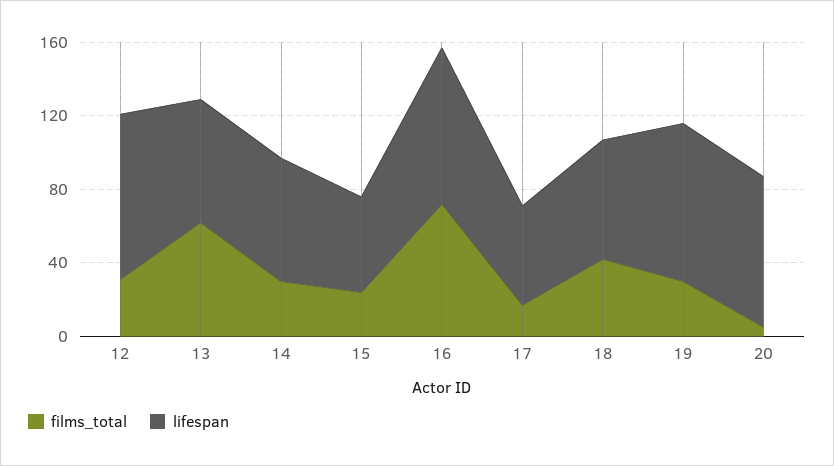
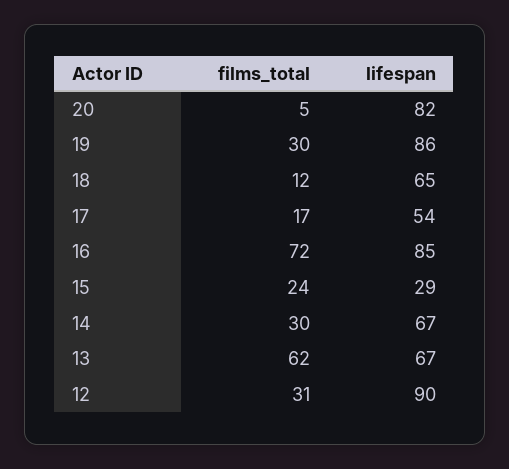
  {
    "films_total": {
      "12": 31,
      "13": 62,
      "14": 30,
      "15": 24,
      "16": 72,
      "17": 17,
-     "18": 40,
+     "18": 12,
      "19": 30,
      "20": 5
    },
    "lifespan": {
      "12": 90,
      "13": 67,
      "14": 67,
-     "15": 50,
+     "15": 29,
      "16": 85,
      "17": 54,
      "18": 65,
      "19": 86,
      "20": 82
    }
  }

